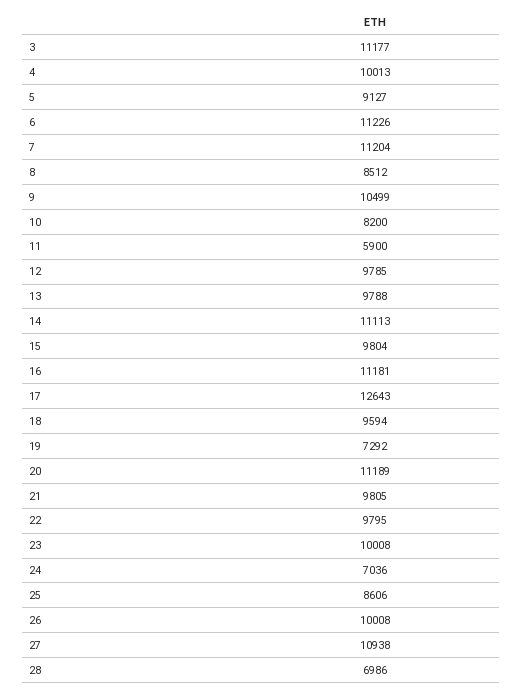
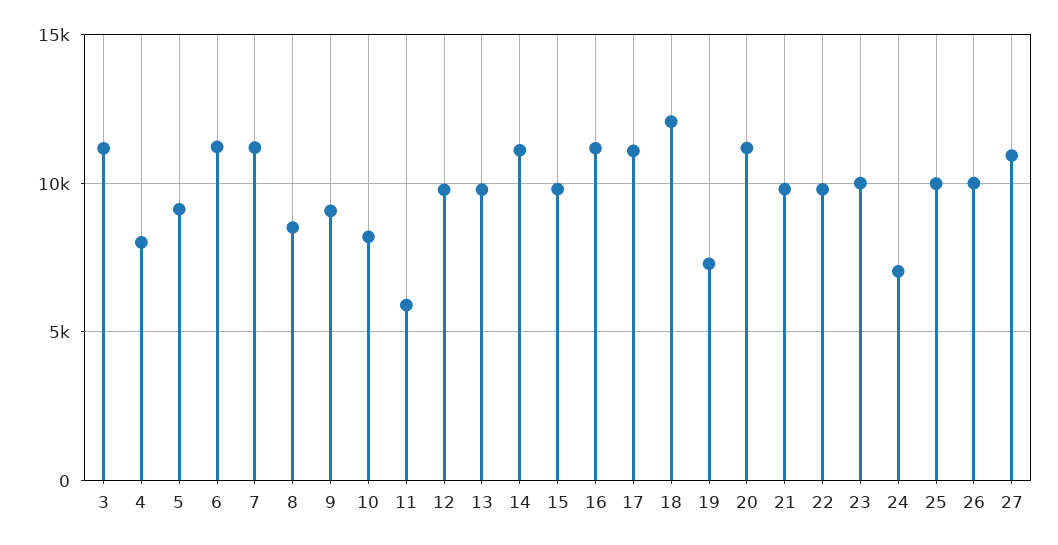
  {
    "3": 11177,
-   "4": 10013,
+   "4": 8000,
    "5": 9127,
    "6": 11226,
    "7": 11204,
    "8": 8512,
-   "9": 10499,
+   "9": 9000,
    "10": 8200,
    "11": 5900,
    "12": 9785,
    "13": 9788,
    "14": 11113,
    "15": 9804,
    "16": 11181,
-   "17": 12643,
+   "17": 11000,
-   "18": 9594,
+   "18": 12000,
    "19": 7292,
    "20": 11189,
    "21": 9805,
    "22": 9795,
    "23": 10008,
    "24": 7036,
-   "25": 8606,
+   "25": 10000,
    "26": 10008,
-   "27": 10938,
+   "27": 10938
-   "28": 6986
  }

